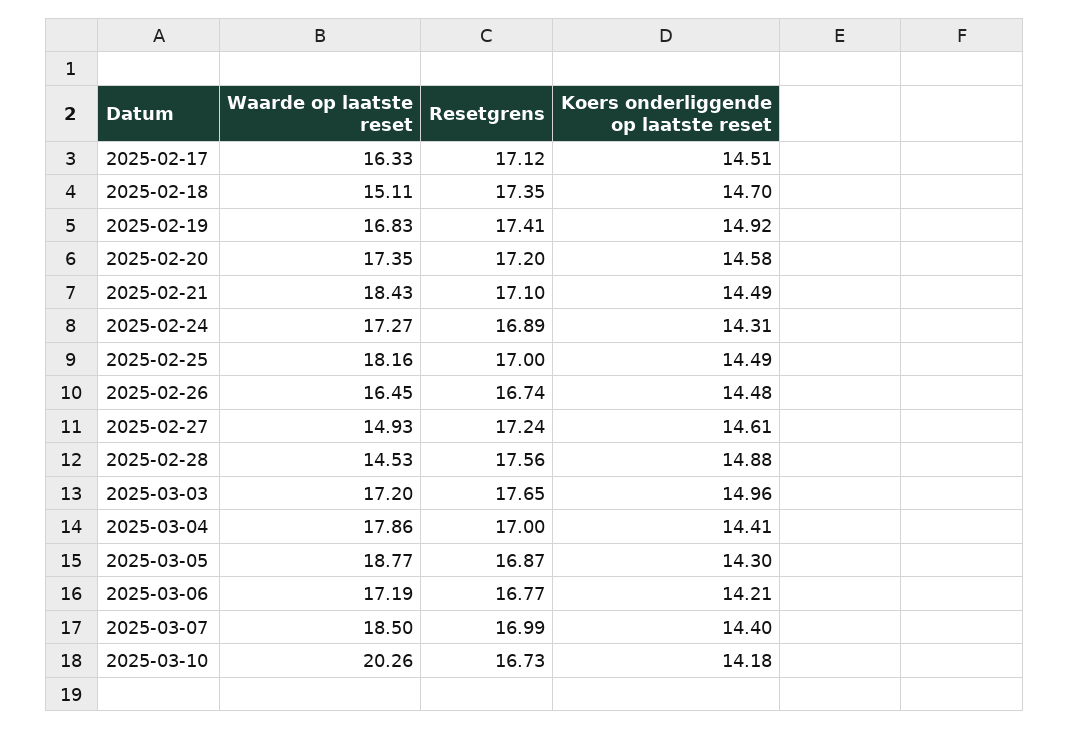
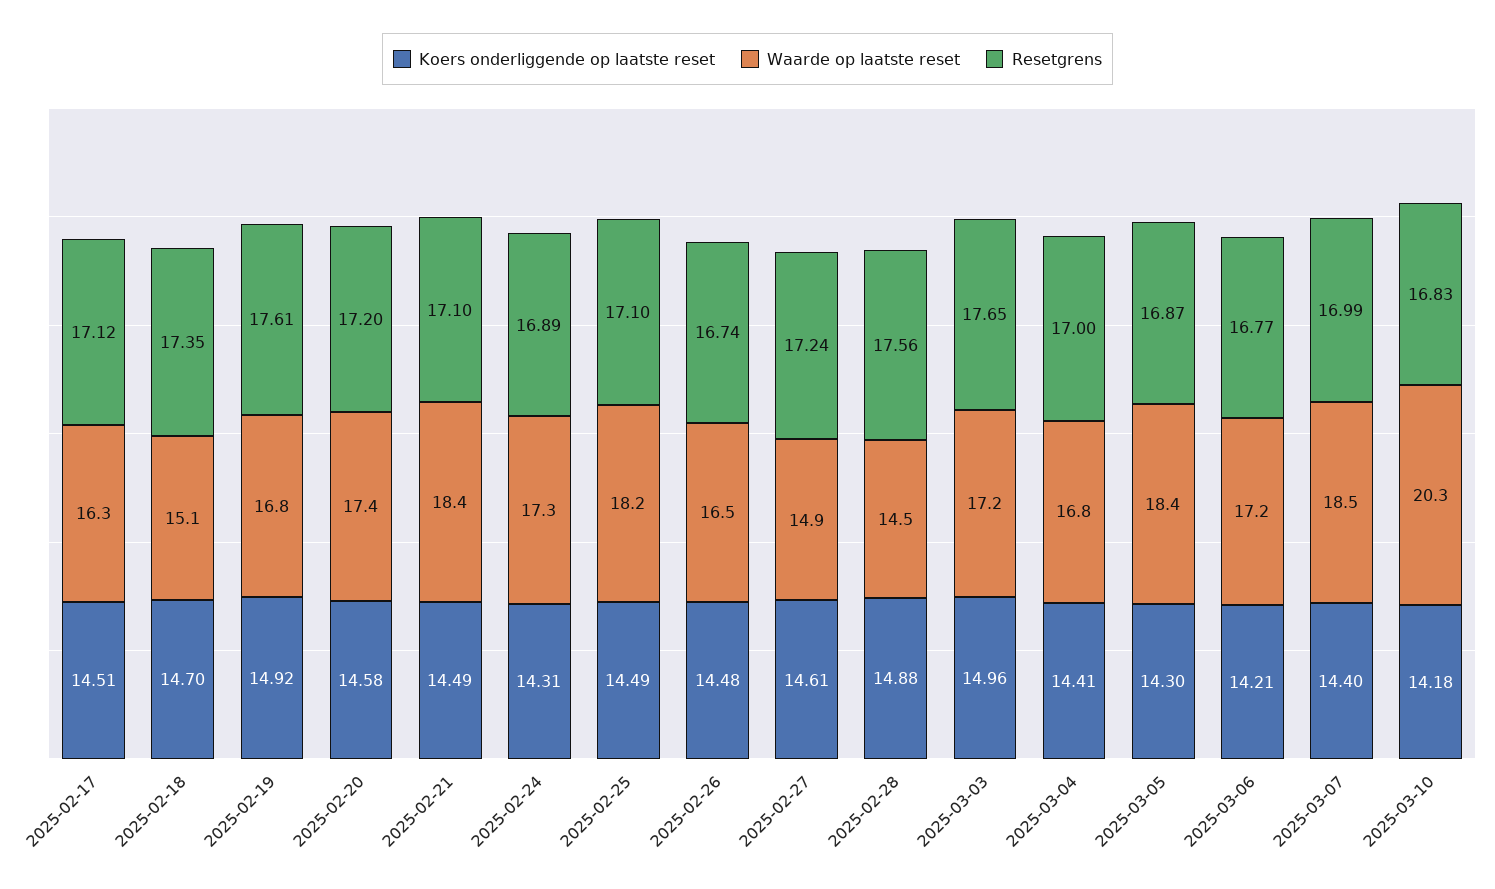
  {
    "Waarde op laatste reset": {
      "2025-02-17": 16.33,
      "2025-02-18": 15.11,
      "2025-02-19": 16.83,
      "2025-02-20": 17.35,
      "2025-02-21": 18.43,
      "2025-02-24": 17.27,
      "2025-02-25": 18.16,
      "2025-02-26": 16.45,
      "2025-02-27": 14.93,
      "2025-02-28": 14.53,
      "2025-03-03": 17.2,
-     "2025-03-04": 17.86,
+     "2025-03-04": 16.8,
-     "2025-03-05": 18.77,
+     "2025-03-05": 18.4,
      "2025-03-06": 17.19,
      "2025-03-07": 18.5,
      "2025-03-10": 20.26
    },
    "Resetgrens": {
      "2025-02-17": 17.12,
      "2025-02-18": 17.35,
-     "2025-02-19": 17.41,
+     "2025-02-19": 17.61,
      "2025-02-20": 17.2,
      "2025-02-21": 17.1,
      "2025-02-24": 16.89,
-     "2025-02-25": 17,
+     "2025-02-25": 17.1,
      "2025-02-26": 16.74,
      "2025-02-27": 17.24,
      "2025-02-28": 17.56,
      "2025-03-03": 17.65,
      "2025-03-04": 17,
      "2025-03-05": 16.87,
      "2025-03-06": 16.77,
      "2025-03-07": 16.99,
-     "2025-03-10": 16.73
+     "2025-03-10": 16.83
    },
    "Koers onderliggende op laatste reset": {
      "2025-02-17": 14.51,
      "2025-02-18": 14.7,
      "2025-02-19": 14.92,
      "2025-02-20": 14.58,
      "2025-02-21": 14.49,
      "2025-02-24": 14.31,
      "2025-02-25": 14.49,
      "2025-02-26": 14.48,
      "2025-02-27": 14.61,
      "2025-02-28": 14.88,
      "2025-03-03": 14.96,
      "2025-03-04": 14.41,
      "2025-03-05": 14.3,
      "2025-03-06": 14.21,
      "2025-03-07": 14.4,
      "2025-03-10": 14.18
    }
  }

